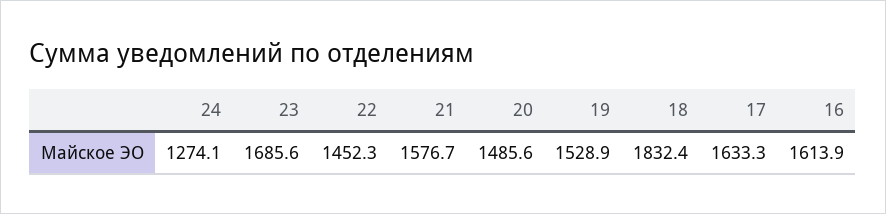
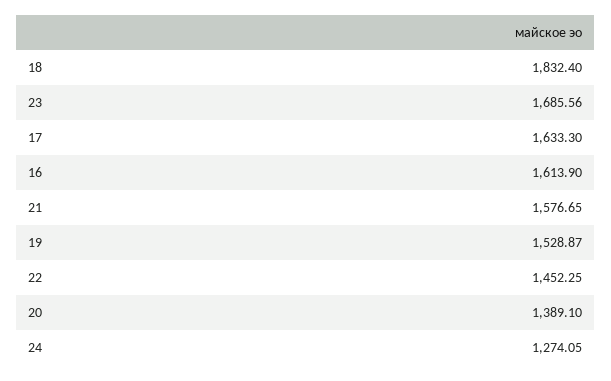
  {
    "24": 1274.05,
    "23": 1685.56,
    "22": 1452.25,
    "21": 1576.65,
-   "20": 1485.6,
+   "20": 1389.1,
    "19": 1528.87,
    "18": 1832.4,
    "17": 1633.3,
    "16": 1613.9
  }

